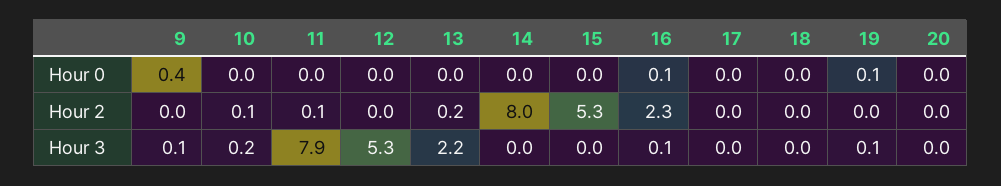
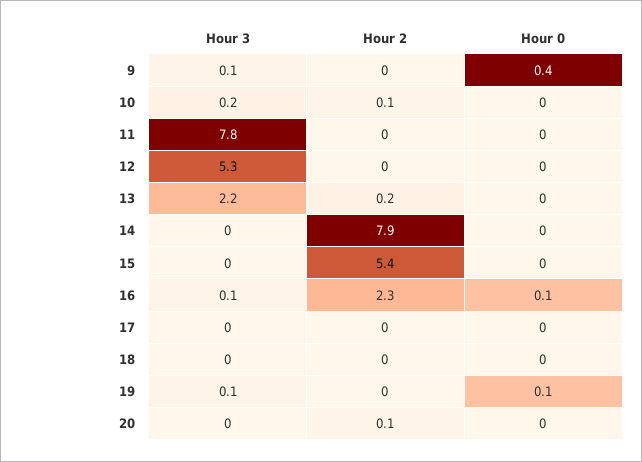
  {
    "9": {
      "Hour 0": 0.4,
      "Hour 2": 0,
      "Hour 3": 0.1
    },
    "10": {
      "Hour 0": 0,
      "Hour 2": 0.1,
      "Hour 3": 0.2
    },
    "11": {
      "Hour 0": 0,
-     "Hour 2": 0.1,
+     "Hour 2": 0,
-     "Hour 3": 7.9
+     "Hour 3": 7.8
    },
    "12": {
      "Hour 0": 0,
      "Hour 2": 0,
      "Hour 3": 5.3
    },
    "13": {
      "Hour 0": 0,
      "Hour 2": 0.2,
      "Hour 3": 2.2
    },
    "14": {
      "Hour 0": 0,
-     "Hour 2": 8,
+     "Hour 2": 7.9,
      "Hour 3": 0
    },
    "15": {
      "Hour 0": 0,
-     "Hour 2": 5.3,
+     "Hour 2": 5.4,
      "Hour 3": 0
    },
    "16": {
      "Hour 0": 0.1,
      "Hour 2": 2.3,
      "Hour 3": 0.1
    },
    "17": {
      "Hour 0": 0,
      "Hour 2": 0,
      "Hour 3": 0
    },
    "18": {
      "Hour 0": 0,
      "Hour 2": 0,
      "Hour 3": 0
    },
    "19": {
      "Hour 0": 0.1,
      "Hour 2": 0,
      "Hour 3": 0.1
    },
    "20": {
      "Hour 0": 0,
-     "Hour 2": 0,
+     "Hour 2": 0.1,
      "Hour 3": 0
    }
  }

